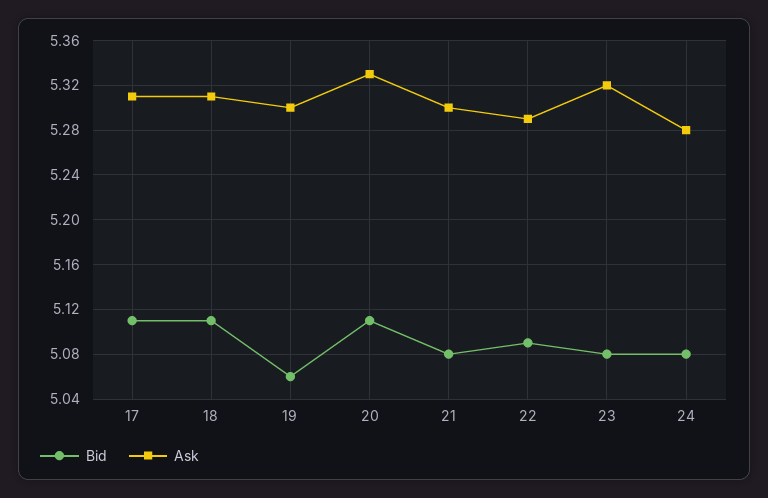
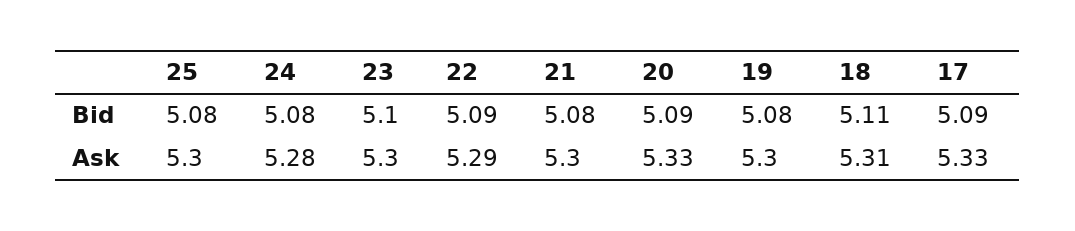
  {
    "Bid": {
-     "17": 5.11,
+     "17": 5.09,
      "18": 5.11,
-     "19": 5.06,
+     "19": 5.08,
-     "20": 5.11,
+     "20": 5.09,
      "21": 5.08,
      "22": 5.09,
-     "23": 5.08,
+     "23": 5.1,
-     "24": 5.08
+     "24": 5.08,
+     "25": 5.08
    },
    "Ask": {
-     "17": 5.31,
+     "17": 5.33,
      "18": 5.31,
      "19": 5.3,
      "20": 5.33,
      "21": 5.3,
      "22": 5.29,
-     "23": 5.32,
+     "23": 5.3,
-     "24": 5.28
+     "24": 5.28,
+     "25": 5.3
    }
  }

